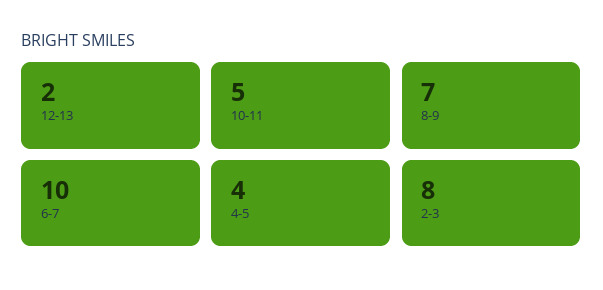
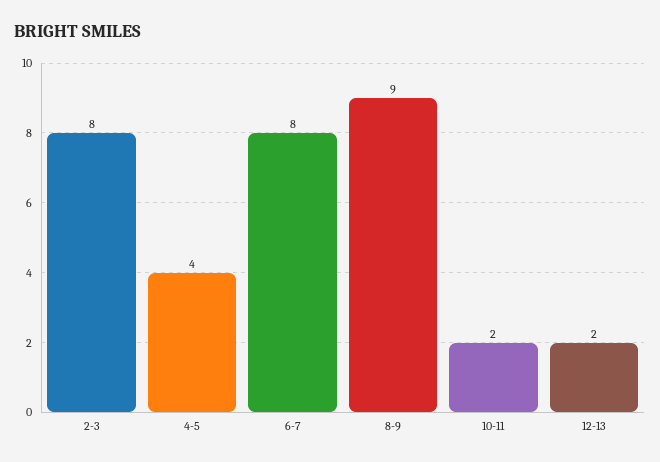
  {
    "12-13": 2,
-   "10-11": 5,
+   "10-11": 2,
-   "8-9": 7,
+   "8-9": 9,
-   "6-7": 10,
+   "6-7": 8,
    "4-5": 4,
    "2-3": 8
  }

